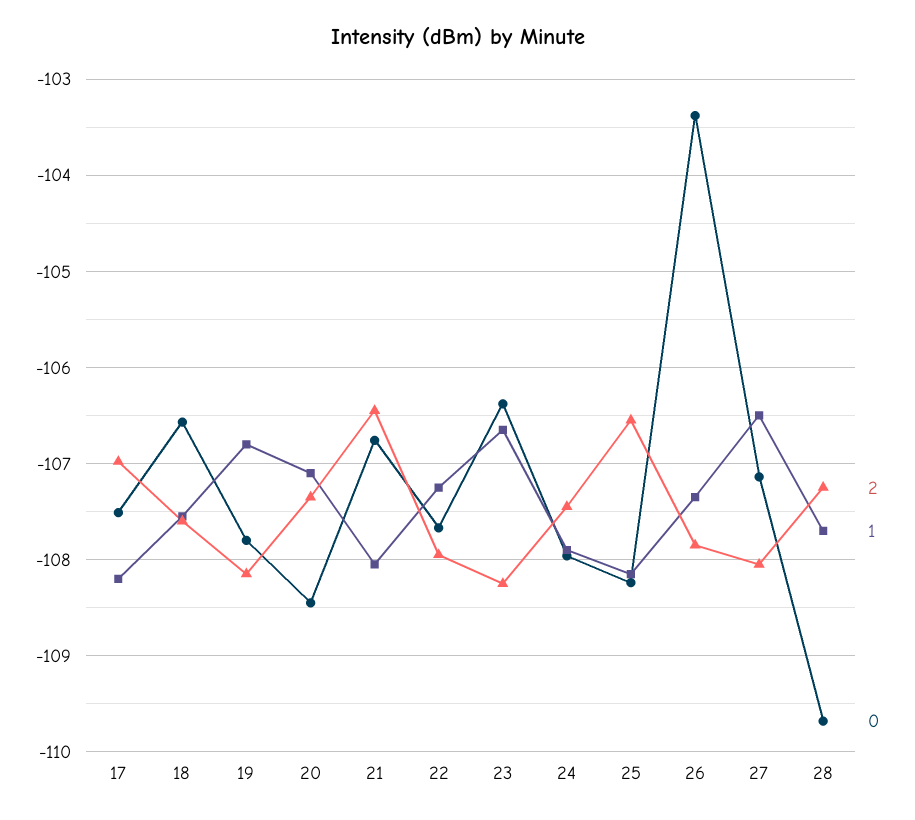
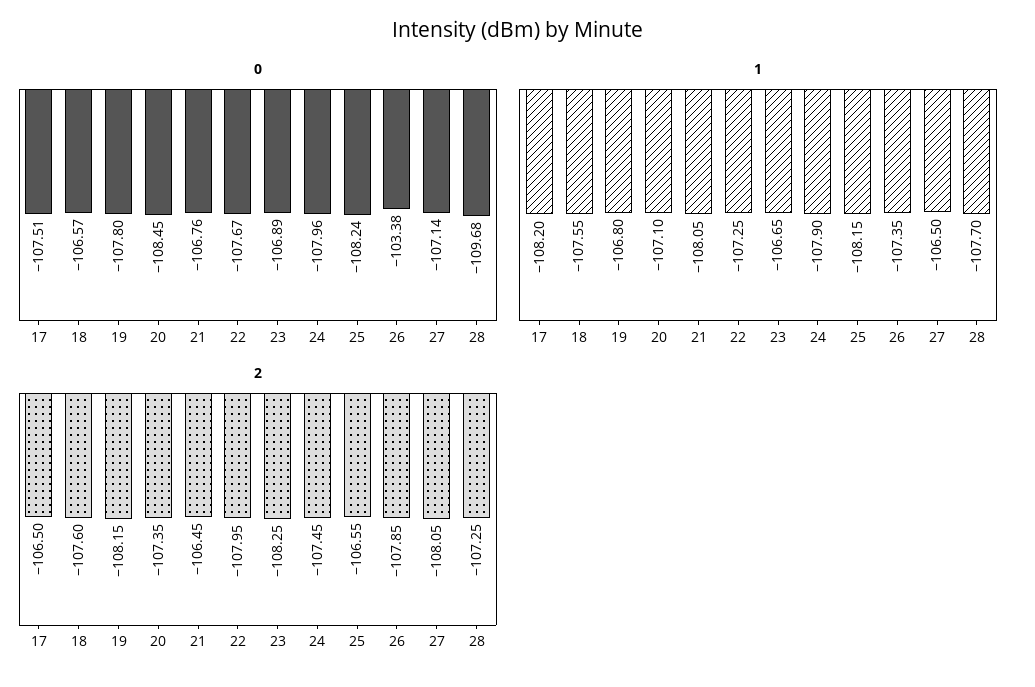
  {
    "2": {
-     "17": -107,
+     "17": -106.5,
      "18": -107.6,
      "19": -108.15,
      "20": -107.35,
      "21": -106.45,
      "22": -107.95,
      "23": -108.25,
      "24": -107.45,
      "25": -106.55,
      "26": -107.85,
      "27": -108.05,
      "28": -107.25
    },
    "1": {
      "17": -108.2,
      "18": -107.55,
      "19": -106.8,
      "20": -107.1,
      "21": -108.05,
      "22": -107.25,
      "23": -106.65,
      "24": -107.9,
      "25": -108.15,
      "26": -107.35,
      "27": -106.5,
      "28": -107.7
    },
    "0": {
      "17": -107.51,
      "18": -106.57,
      "19": -107.8,
      "20": -108.45,
      "21": -106.76,
      "22": -107.67,
-     "23": -106.4,
+     "23": -106.89,
      "24": -107.96,
      "25": -108.24,
      "26": -103.38,
      "27": -107.14,
      "28": -109.68
    }
  }

